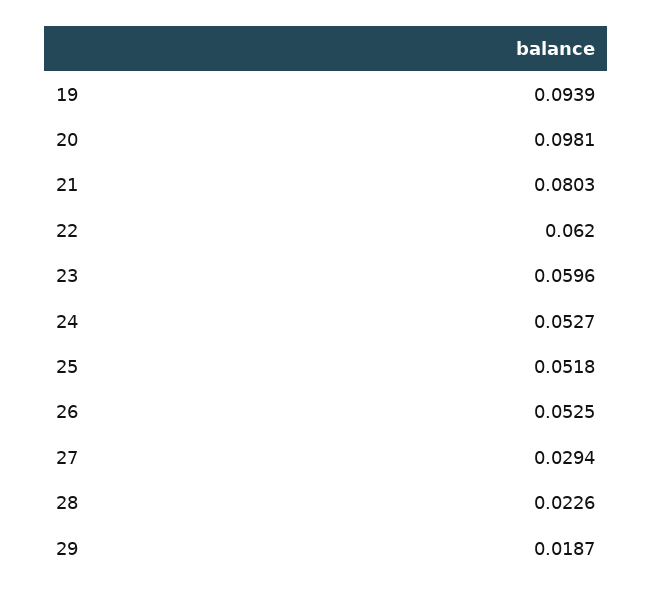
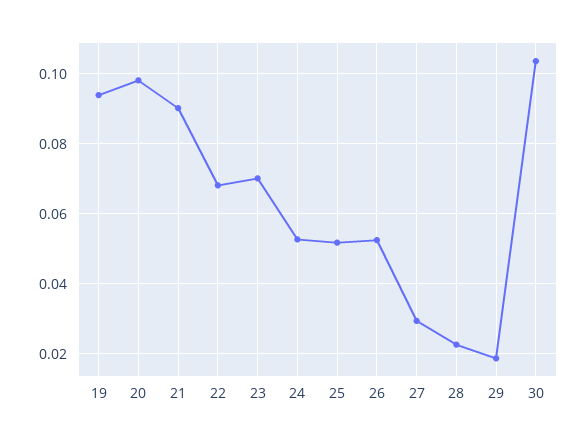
  {
    "19": 0.0939,
    "20": 0.0981,
-   "21": 0.0803,
+   "21": 0.09,
-   "22": 0.062,
+   "22": 0.068,
-   "23": 0.0596,
+   "23": 0.07,
    "24": 0.0527,
    "25": 0.0518,
    "26": 0.0525,
    "27": 0.0294,
    "28": 0.0226,
-   "29": 0.0187
+   "29": 0.0187,
+   "30": 0.104
  }

